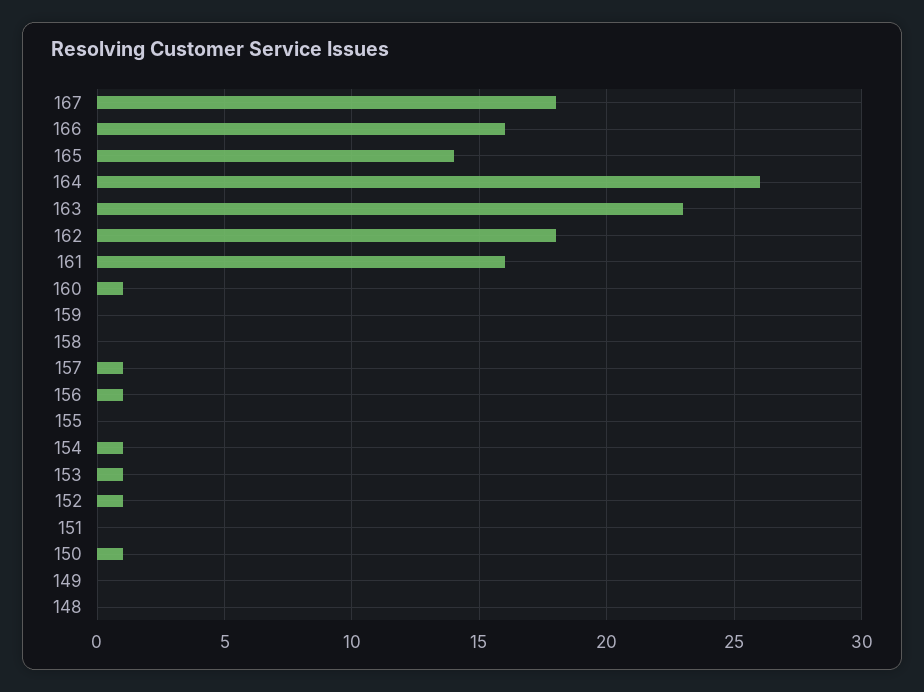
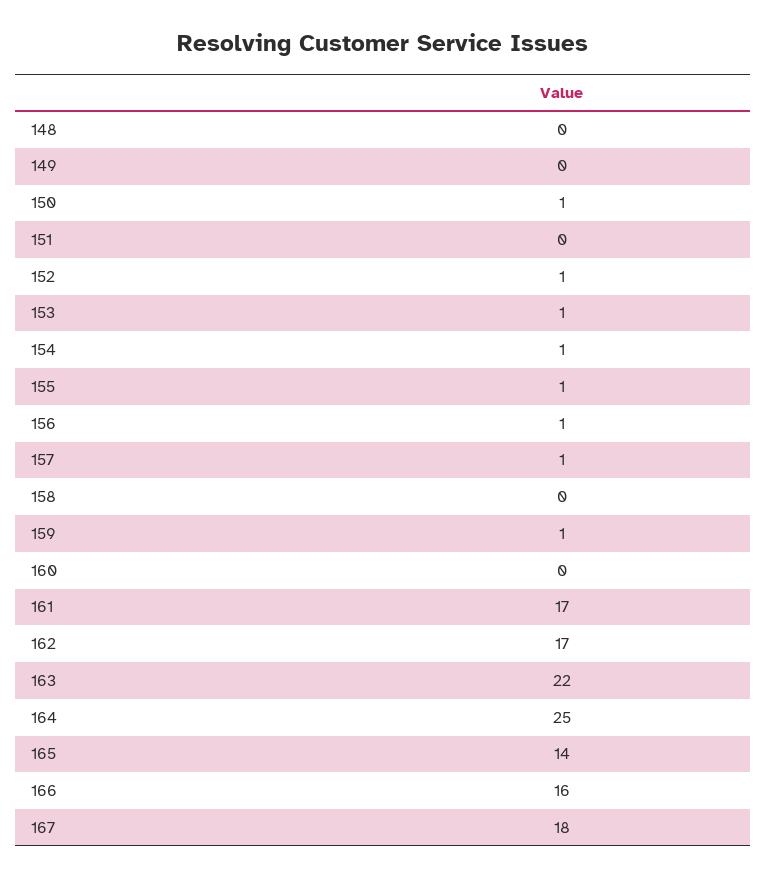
  {
    "167": 18,
    "166": 16,
    "165": 14,
-   "164": 26,
+   "164": 25,
-   "163": 23,
+   "163": 22,
-   "162": 18,
+   "162": 17,
-   "161": 16,
+   "161": 17,
-   "160": 1,
+   "160": 0,
-   "159": 0,
+   "159": 1,
    "158": 0,
    "157": 1,
    "156": 1,
-   "155": 0,
+   "155": 1,
    "154": 1,
    "153": 1,
    "152": 1,
    "151": 0,
    "150": 1,
    "149": 0,
    "148": 0
  }

